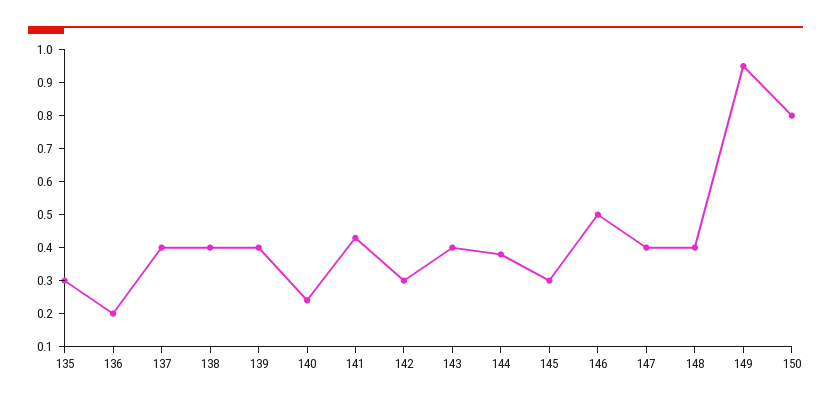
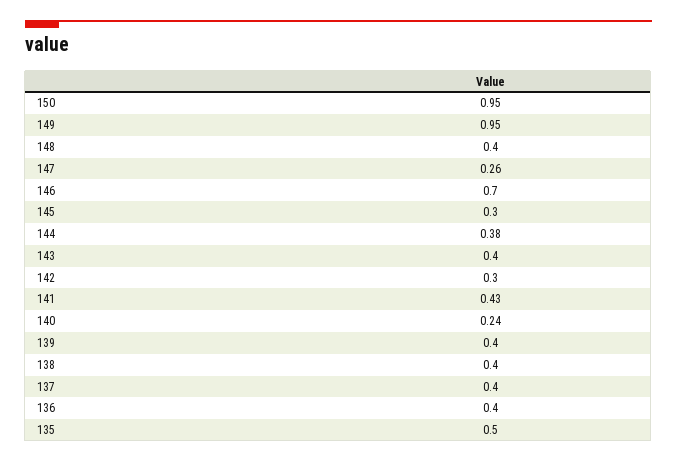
  {
-   "135": 0.3,
+   "135": 0.5,
-   "136": 0.2,
+   "136": 0.4,
    "137": 0.4,
    "138": 0.4,
    "139": 0.4,
    "140": 0.24,
    "141": 0.43,
    "142": 0.3,
    "143": 0.4,
    "144": 0.38,
    "145": 0.3,
-   "146": 0.5,
+   "146": 0.7,
-   "147": 0.4,
+   "147": 0.26,
    "148": 0.4,
    "149": 0.95,
-   "150": 0.8
+   "150": 0.95
  }

